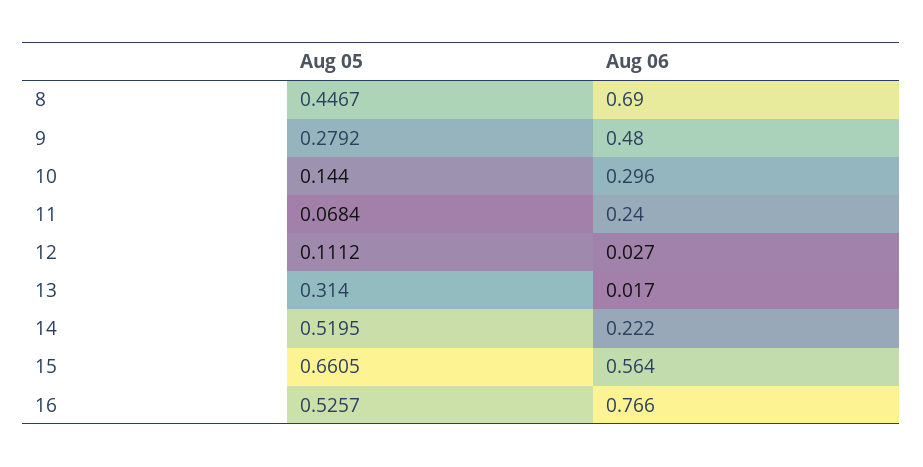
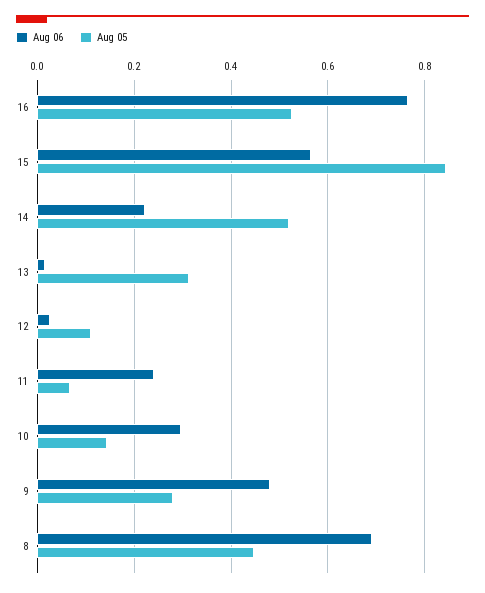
  {
    "Aug 05": {
      "8": 0.4467,
      "9": 0.2792,
      "10": 0.144,
      "11": 0.0684,
      "12": 0.1112,
      "13": 0.314,
      "14": 0.5195,
-     "15": 0.6605,
+     "15": 0.84,
      "16": 0.5257
    },
    "Aug 06": {
      "8": 0.69,
      "9": 0.48,
      "10": 0.296,
      "11": 0.24,
      "12": 0.027,
      "13": 0.017,
      "14": 0.222,
      "15": 0.564,
      "16": 0.766
    }
  }

